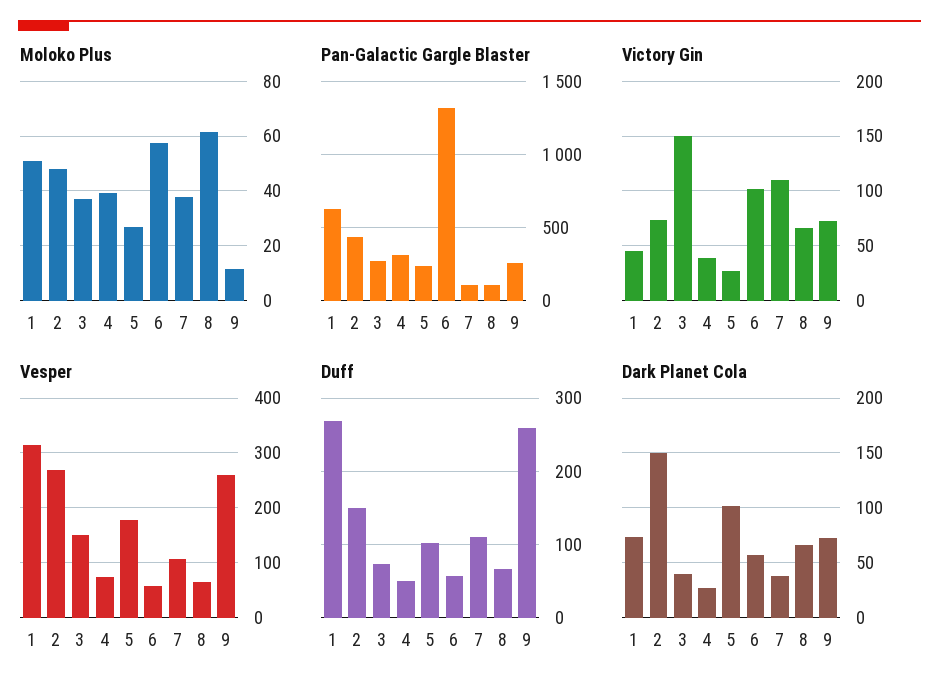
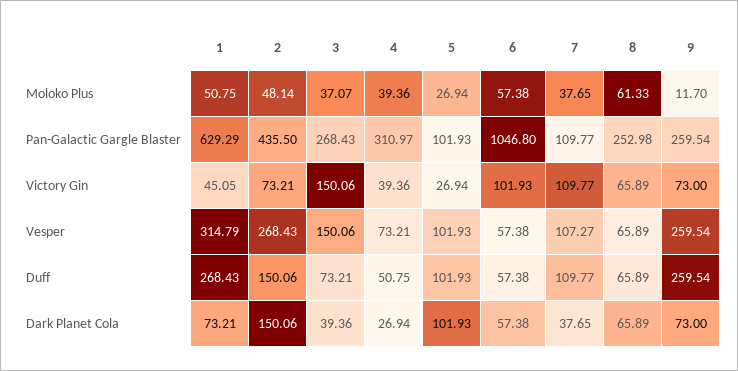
  {
    "Moloko Plus": {
      "1": 50.75,
      "2": 48.14,
      "3": 37.07,
      "4": 39.36,
      "5": 26.94,
      "6": 57.38,
      "7": 37.65,
      "8": 61.33,
      "9": 11.7
    },
    "Pan-Galactic Gargle Blaster": {
      "1": 629.29,
      "2": 435.5,
      "3": 268.43,
      "4": 310.97,
-     "5": 250,
+     "5": 101.93,
-     "6": 1300,
+     "6": 1046.8,
      "7": 109.77,
-     "8": 100,
+     "8": 252.98,
      "9": 259.54
    },
    "Victory Gin": {
      "1": 45.05,
      "2": 73.21,
      "3": 150.06,
      "4": 39.36,
      "5": 26.94,
      "6": 101.93,
      "7": 109.77,
      "8": 65.89,
      "9": 73
    },
    "Vesper": {
      "1": 314.79,
      "2": 268.43,
      "3": 150.06,
      "4": 73.21,
-     "5": 180,
+     "5": 101.93,
      "6": 57.38,
      "7": 107.27,
      "8": 65.89,
      "9": 259.54
    },
    "Duff": {
      "1": 268.43,
      "2": 150.06,
      "3": 73.21,
      "4": 50.75,
      "5": 101.93,
      "6": 57.38,
      "7": 109.77,
      "8": 65.89,
      "9": 259.54
    },
    "Dark Planet Cola": {
      "1": 73.21,
      "2": 150.06,
      "3": 39.36,
      "4": 26.94,
      "5": 101.93,
      "6": 57.38,
      "7": 37.65,
      "8": 65.89,
      "9": 73
    }
  }

